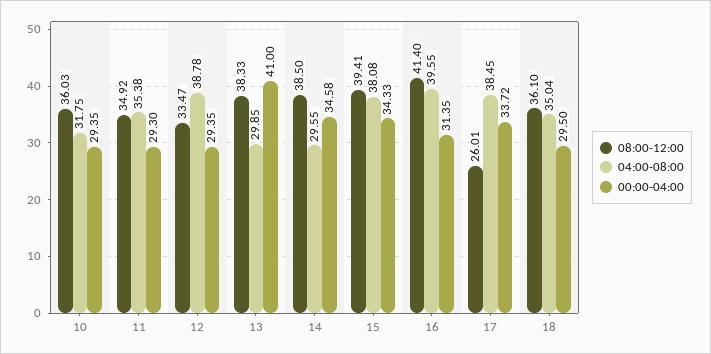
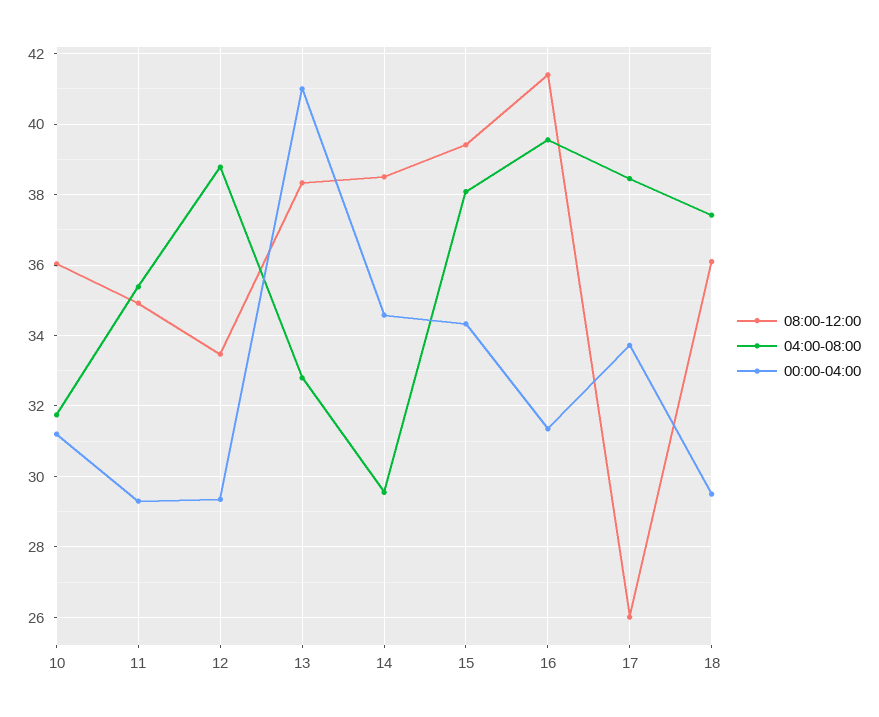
  {
    "08:00-12:00": {
      "10": 36.03,
      "11": 34.92,
      "12": 33.47,
      "13": 38.33,
      "14": 38.5,
      "15": 39.41,
      "16": 41.4,
      "17": 26.01,
      "18": 36.1
    },
    "04:00-08:00": {
      "10": 31.75,
      "11": 35.38,
      "12": 38.78,
-     "13": 29.85,
+     "13": 32.8,
      "14": 29.55,
      "15": 38.08,
      "16": 39.55,
      "17": 38.45,
-     "18": 35.04
+     "18": 37.4
    },
    "00:00-04:00": {
-     "10": 29.35,
+     "10": 31.2,
      "11": 29.3,
      "12": 29.35,
      "13": 41,
      "14": 34.58,
      "15": 34.33,
      "16": 31.35,
      "17": 33.72,
      "18": 29.5
    }
  }

